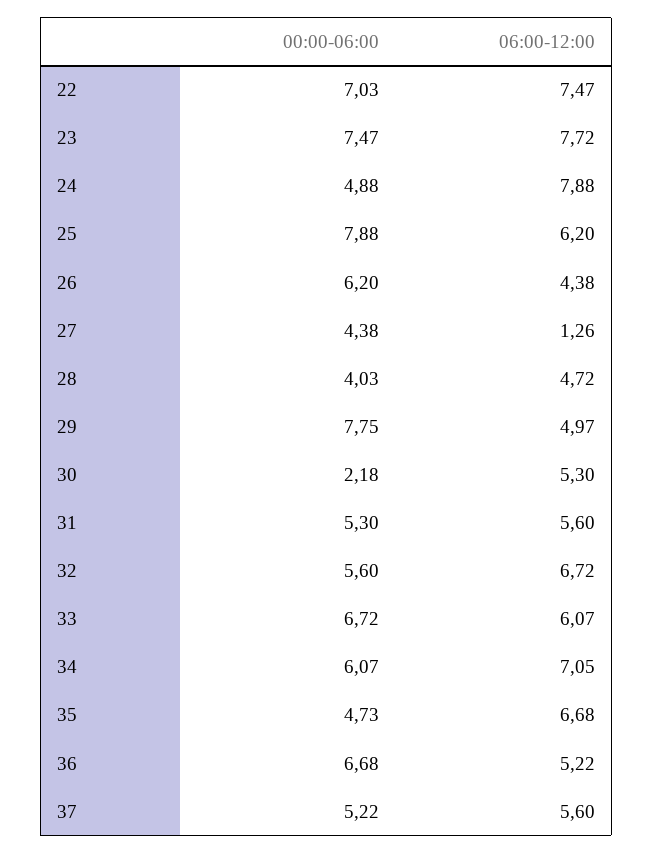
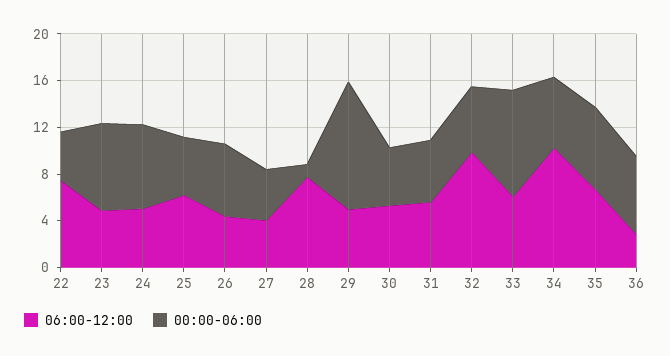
  {
    "00:00-06:00": {
-     "22": 7.03,
+     "22": 4,
      "23": 7.47,
-     "24": 4.88,
+     "24": 7,
-     "25": 7.88,
+     "25": 5,
      "26": 6.2,
      "27": 4.38,
-     "28": 4.03,
+     "28": 1,
-     "29": 7.75,
+     "29": 11,
-     "30": 2.18,
+     "30": 5,
      "31": 5.3,
      "32": 5.6,
-     "33": 6.72,
+     "33": 9,
      "34": 6.07,
-     "35": 4.73,
+     "35": 7,
-     "36": 6.68,
+     "36": 6.68
-     "37": 5.22
    },
    "06:00-12:00": {
      "22": 7.47,
-     "23": 7.72,
+     "23": 5,
-     "24": 7.88,
+     "24": 5,
      "25": 6.2,
      "26": 4.38,
-     "27": 1.26,
+     "27": 4,
-     "28": 4.72,
+     "28": 8,
      "29": 4.97,
      "30": 5.3,
      "31": 5.6,
-     "32": 6.72,
+     "32": 10,
      "33": 6.07,
-     "34": 7.05,
+     "34": 10,
      "35": 6.68,
-     "36": 5.22,
+     "36": 3
-     "37": 5.6
    }
  }

